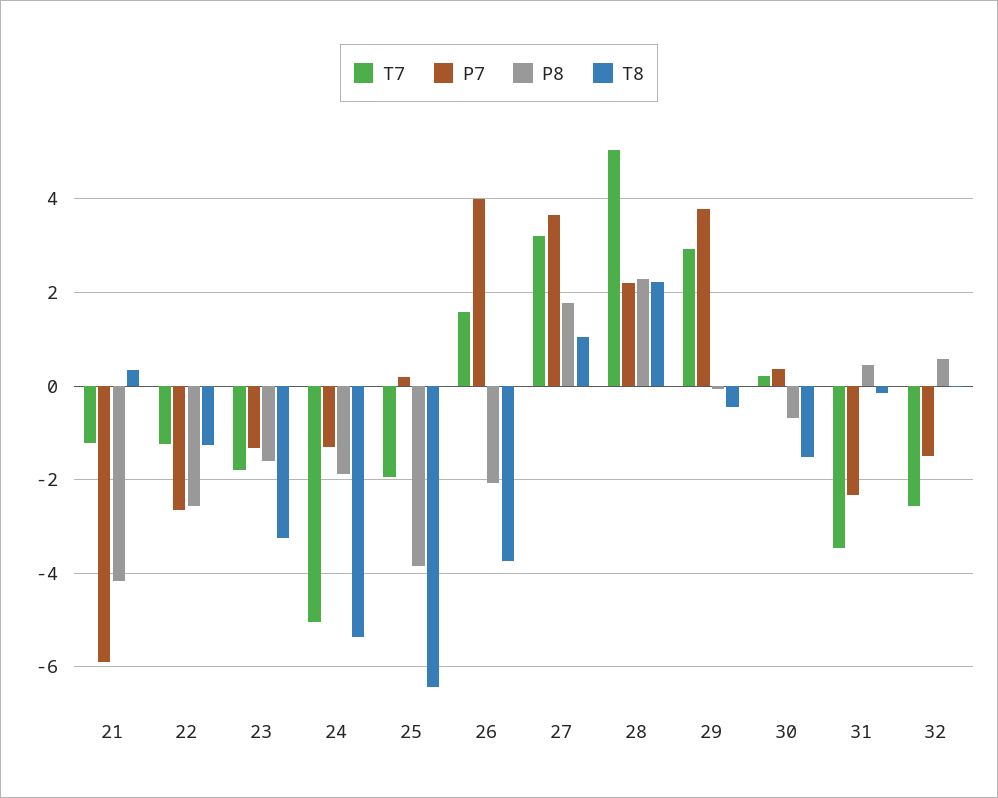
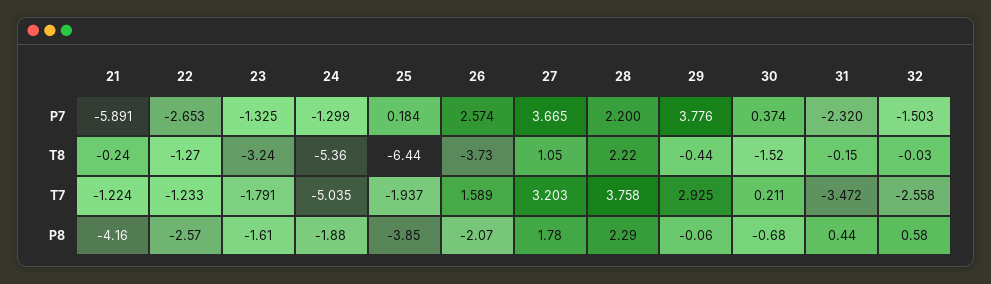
  {
    "T7": {
      "21": -1.224,
      "22": -1.233,
      "23": -1.791,
      "24": -5.035,
      "25": -1.937,
      "26": 1.589,
      "27": 3.203,
-     "28": 5,
+     "28": 3.758,
      "29": 2.925,
      "30": 0.211,
      "31": -3.472,
      "32": -2.558
    },
    "P7": {
      "21": -5.891,
      "22": -2.653,
      "23": -1.325,
      "24": -1.299,
      "25": 0.184,
-     "26": 4,
+     "26": 2.574,
      "27": 3.665,
      "28": 2.2,
      "29": 3.776,
      "30": 0.374,
      "31": -2.32,
      "32": -1.503
    },
    "P8": {
      "21": -4.16,
      "22": -2.57,
      "23": -1.61,
      "24": -1.88,
      "25": -3.85,
      "26": -2.07,
      "27": 1.78,
      "28": 2.29,
      "29": -0.06,
      "30": -0.68,
      "31": 0.44,
      "32": 0.58
    },
    "T8": {
-     "21": 0.4,
+     "21": -0.24,
      "22": -1.27,
      "23": -3.24,
      "24": -5.36,
      "25": -6.44,
      "26": -3.73,
      "27": 1.05,
      "28": 2.22,
      "29": -0.44,
      "30": -1.52,
      "31": -0.15,
      "32": -0.03
    }
  }

